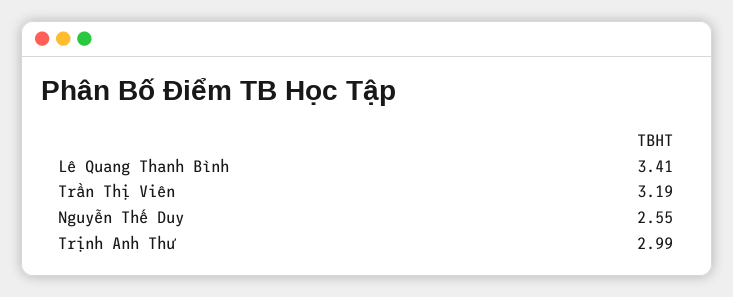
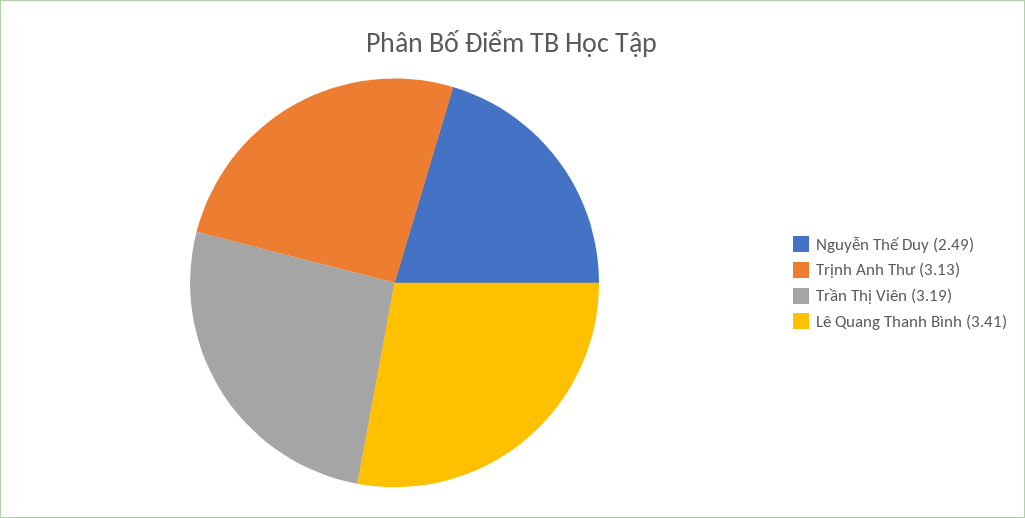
  {
    "Lê Quang Thanh Bình": 3.41,
    "Trần Thị Viên": 3.19,
-   "Nguyễn Thế Duy": 2.55,
+   "Nguyễn Thế Duy": 2.49,
-   "Trịnh Anh Thư": 2.99
+   "Trịnh Anh Thư": 3.13
  }

